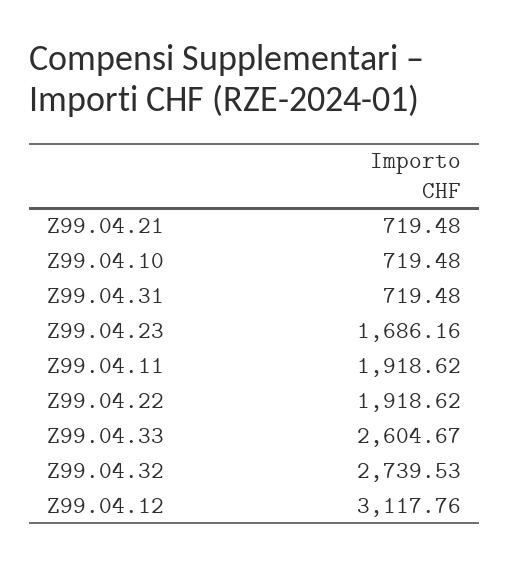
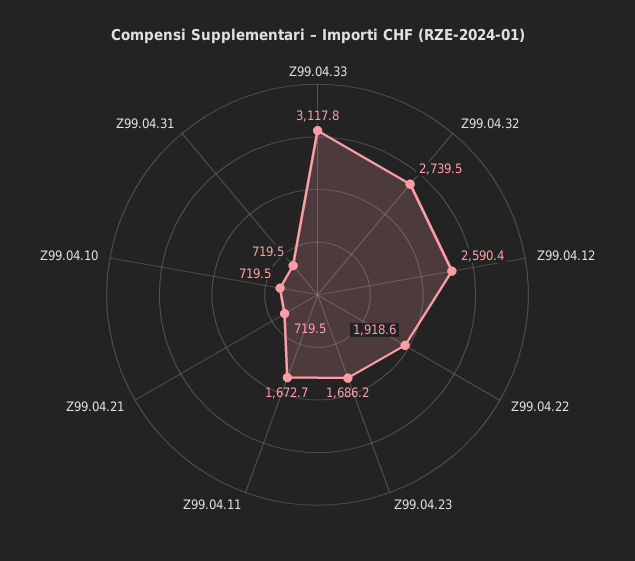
  {
    "Z99.04.21": 719.48,
    "Z99.04.10": 719.48,
    "Z99.04.31": 719.48,
    "Z99.04.23": 1686.16,
-   "Z99.04.11": 1918.62,
+   "Z99.04.11": 1672.7,
    "Z99.04.22": 1918.62,
-   "Z99.04.33": 2604.67,
+   "Z99.04.33": 3117.8,
    "Z99.04.32": 2739.53,
-   "Z99.04.12": 3117.76
+   "Z99.04.12": 2590.4
  }

